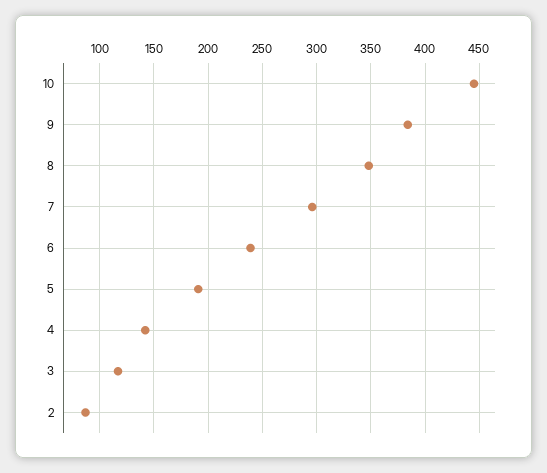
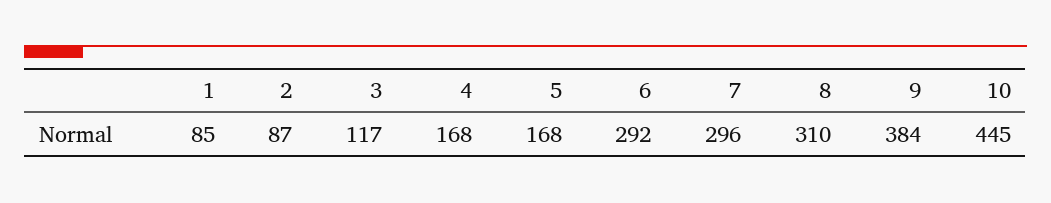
  {
    "10": 445,
    "9": 384,
-   "8": 350,
+   "8": 310,
    "7": 296,
-   "6": 240,
+   "6": 292,
-   "5": 190,
+   "5": 168,
-   "4": 140,
+   "4": 168,
    "3": 117,
-   "2": 87
+   "2": 87,
+   "1": 85
  }

